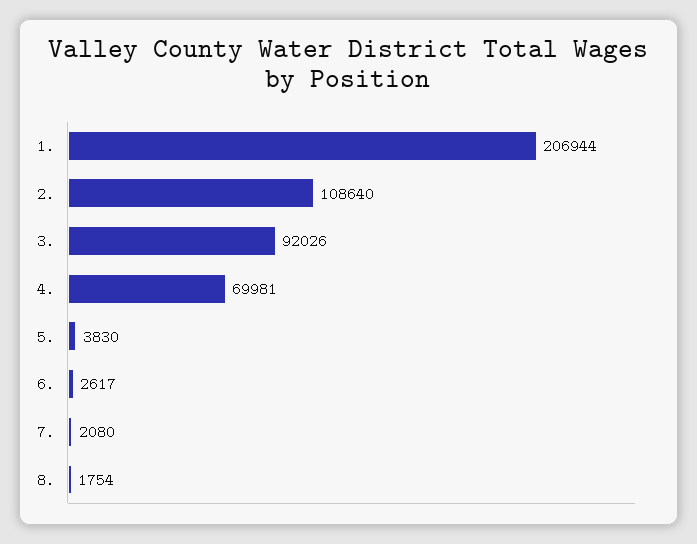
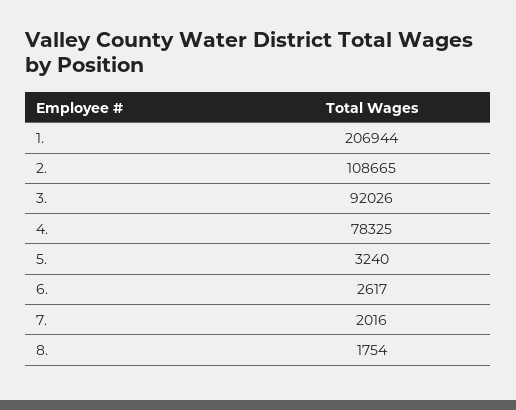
  {
    "1.": 206944,
-   "2.": 108640,
+   "2.": 108665,
    "3.": 92026,
-   "4.": 69981,
+   "4.": 78325,
-   "5.": 3830,
+   "5.": 3240,
    "6.": 2617,
-   "7.": 2080,
+   "7.": 2016,
    "8.": 1754
  }

